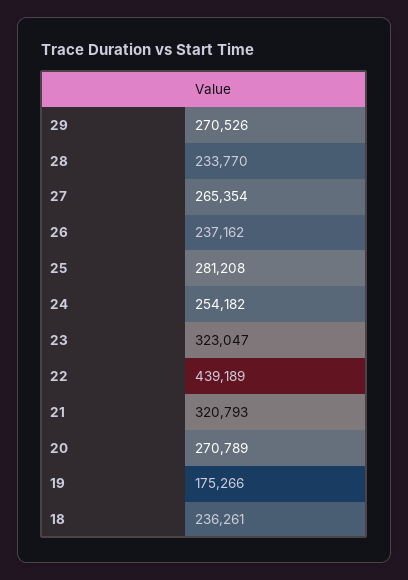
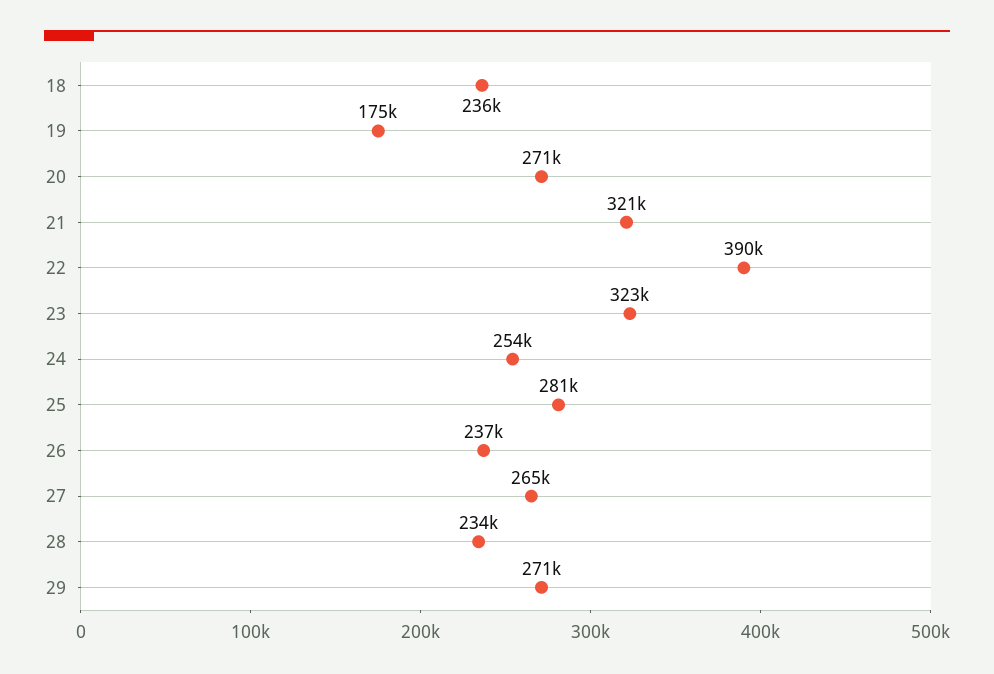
  {
    "29": 270526,
    "28": 233770,
    "27": 265354,
    "26": 237162,
    "25": 281208,
    "24": 254182,
    "23": 323047,
-   "22": 439189,
+   "22": 390000,
    "21": 320793,
    "20": 270789,
    "19": 175266,
    "18": 236261
  }

